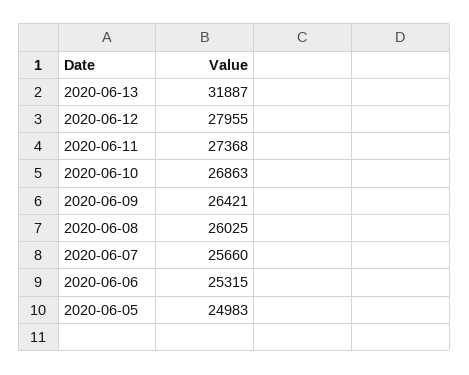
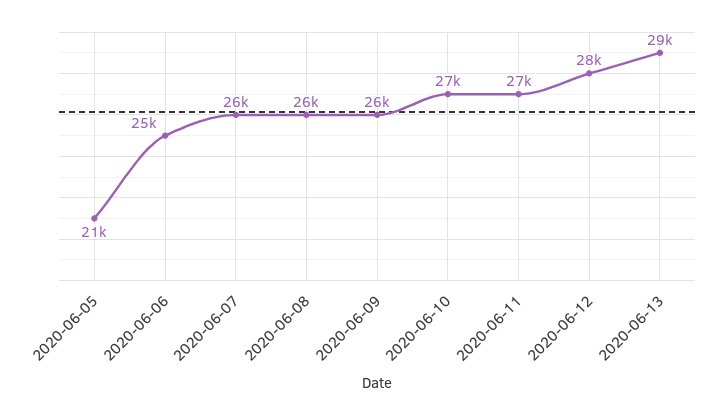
  {
-   "2020-06-13": 31887,
+   "2020-06-13": 29000,
    "2020-06-12": 27955,
    "2020-06-11": 27368,
    "2020-06-10": 26863,
    "2020-06-09": 26421,
    "2020-06-08": 26025,
    "2020-06-07": 25660,
    "2020-06-06": 25315,
-   "2020-06-05": 24983
+   "2020-06-05": 21000
  }

